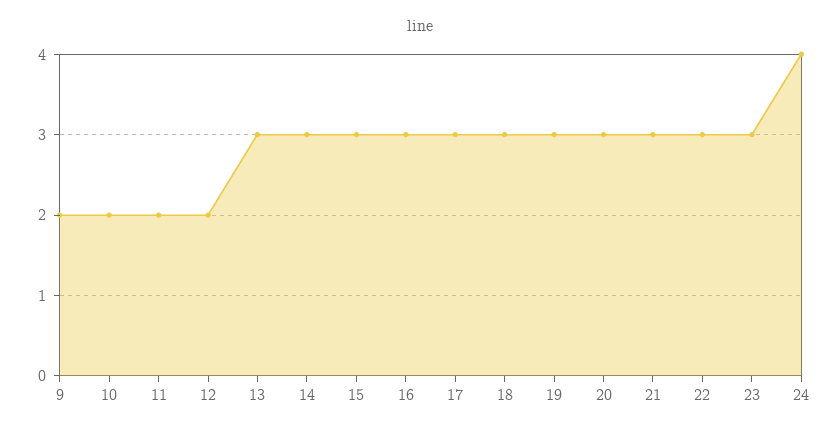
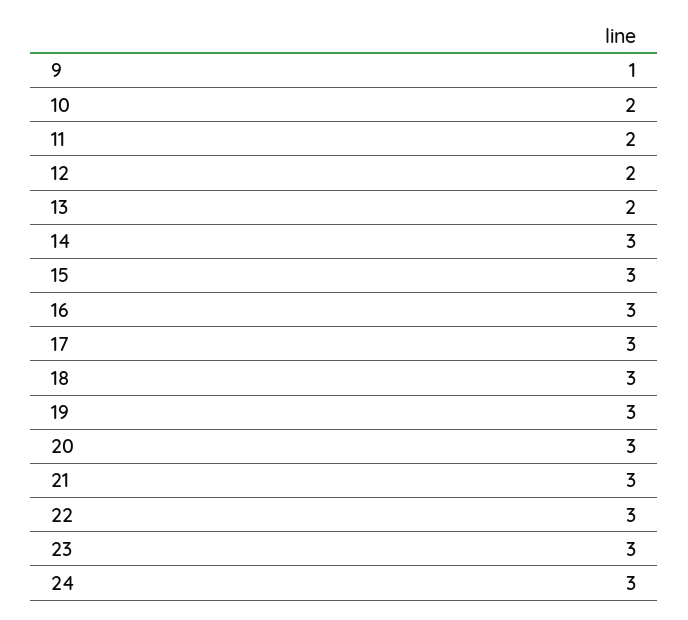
  {
-   "9": 2,
+   "9": 1,
    "10": 2,
    "11": 2,
    "12": 2,
-   "13": 3,
+   "13": 2,
    "14": 3,
    "15": 3,
    "16": 3,
    "17": 3,
    "18": 3,
    "19": 3,
    "20": 3,
    "21": 3,
    "22": 3,
    "23": 3,
-   "24": 4
+   "24": 3
  }

